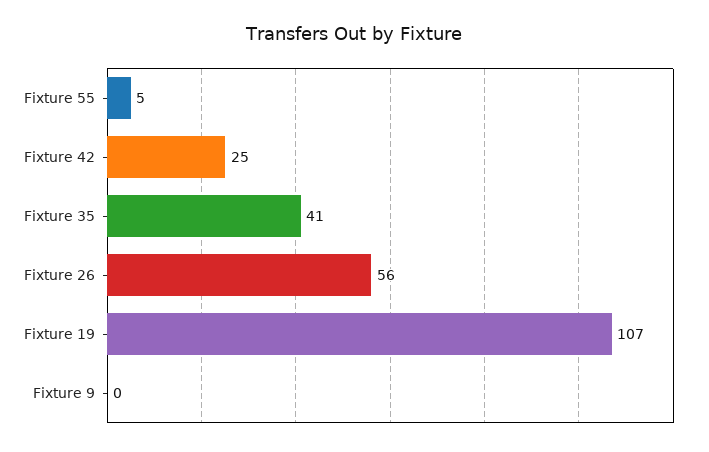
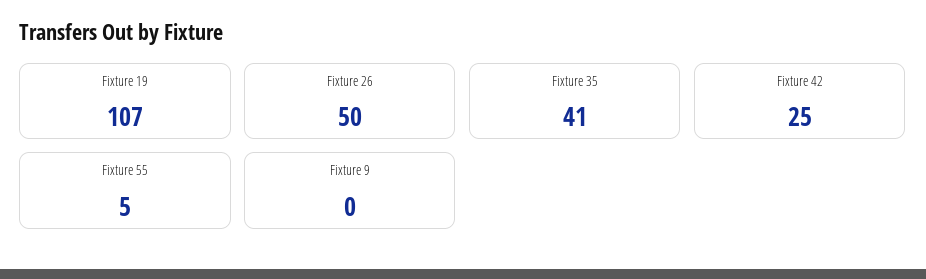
  {
    "Fixture 55": 5,
    "Fixture 42": 25,
    "Fixture 35": 41,
-   "Fixture 26": 56,
+   "Fixture 26": 50,
    "Fixture 19": 107,
    "Fixture 9": 0
  }

